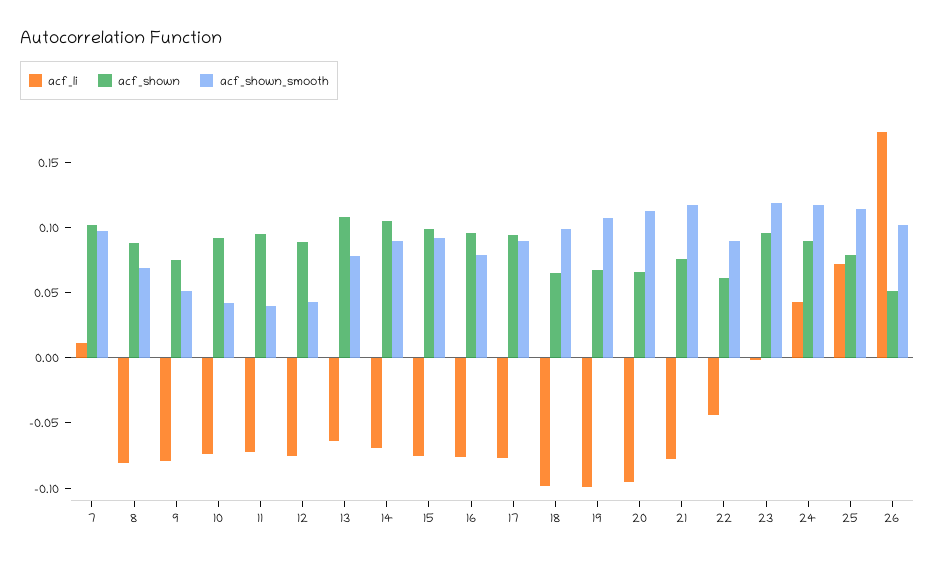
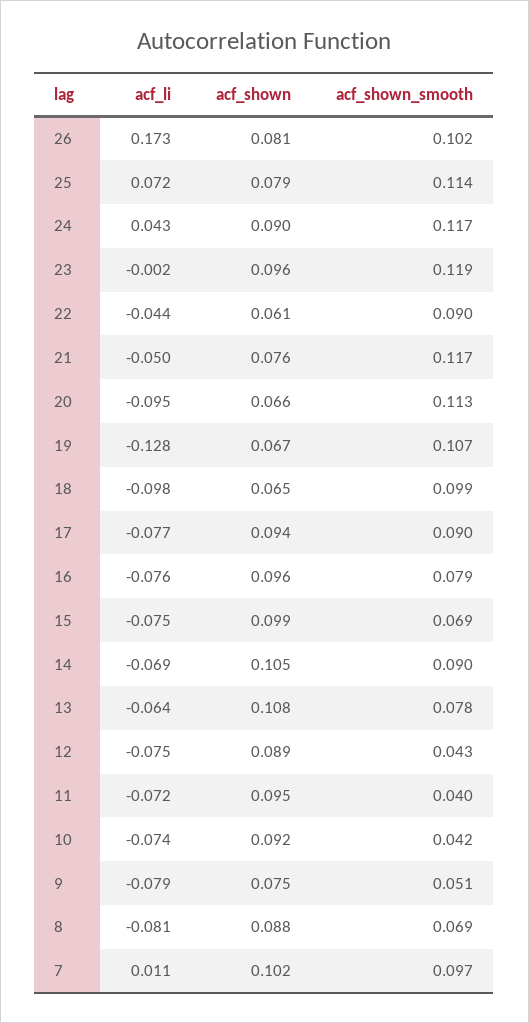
  {
    "acf_li": {
      "7": 0.011,
      "8": -0.081,
      "9": -0.079,
      "10": -0.074,
      "11": -0.072,
      "12": -0.075,
      "13": -0.064,
      "14": -0.069,
      "15": -0.075,
      "16": -0.076,
      "17": -0.077,
      "18": -0.098,
-     "19": -0.1,
+     "19": -0.128,
      "20": -0.095,
-     "21": -0.08,
+     "21": -0.05,
      "22": -0.044,
      "23": -0.002,
      "24": 0.043,
      "25": 0.072,
      "26": 0.173
    },
    "acf_shown": {
      "7": 0.102,
      "8": 0.088,
      "9": 0.075,
      "10": 0.092,
      "11": 0.095,
      "12": 0.089,
      "13": 0.108,
      "14": 0.105,
      "15": 0.099,
      "16": 0.096,
      "17": 0.094,
      "18": 0.065,
      "19": 0.067,
      "20": 0.066,
      "21": 0.076,
      "22": 0.061,
      "23": 0.096,
      "24": 0.09,
      "25": 0.079,
-     "26": 0.05
+     "26": 0.081
    },
    "acf_shown_smooth": {
      "7": 0.097,
      "8": 0.069,
      "9": 0.051,
      "10": 0.042,
      "11": 0.04,
      "12": 0.043,
      "13": 0.078,
      "14": 0.09,
-     "15": 0.09,
+     "15": 0.069,
      "16": 0.079,
      "17": 0.09,
      "18": 0.099,
      "19": 0.107,
      "20": 0.113,
      "21": 0.117,
      "22": 0.09,
      "23": 0.119,
      "24": 0.117,
      "25": 0.114,
      "26": 0.102
    }
  }

